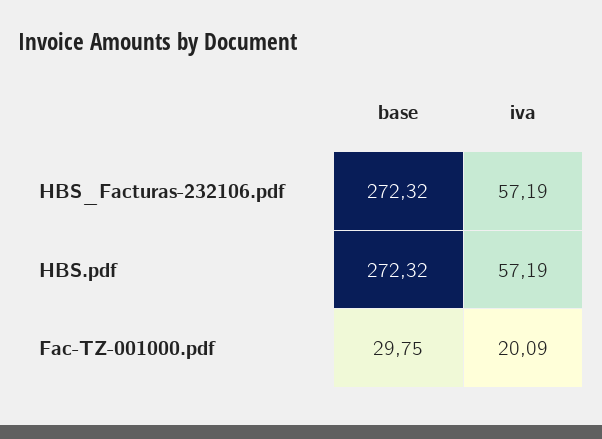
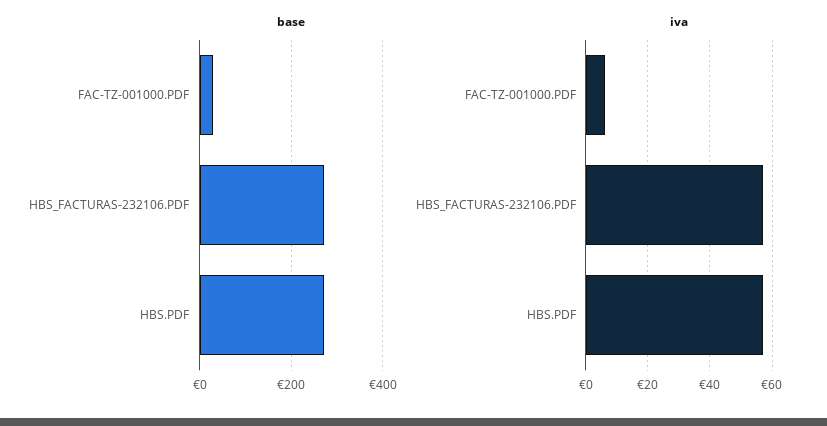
  {
    "base": {
      "HBS_Facturas-232106.pdf": 272.32,
      "HBS.pdf": 272.32,
      "Fac-TZ-001000.pdf": 29.75
    },
    "iva": {
      "HBS_Facturas-232106.pdf": 57.19,
      "HBS.pdf": 57.19,
-     "Fac-TZ-001000.pdf": 20.09
+     "Fac-TZ-001000.pdf": 6
    }
  }

